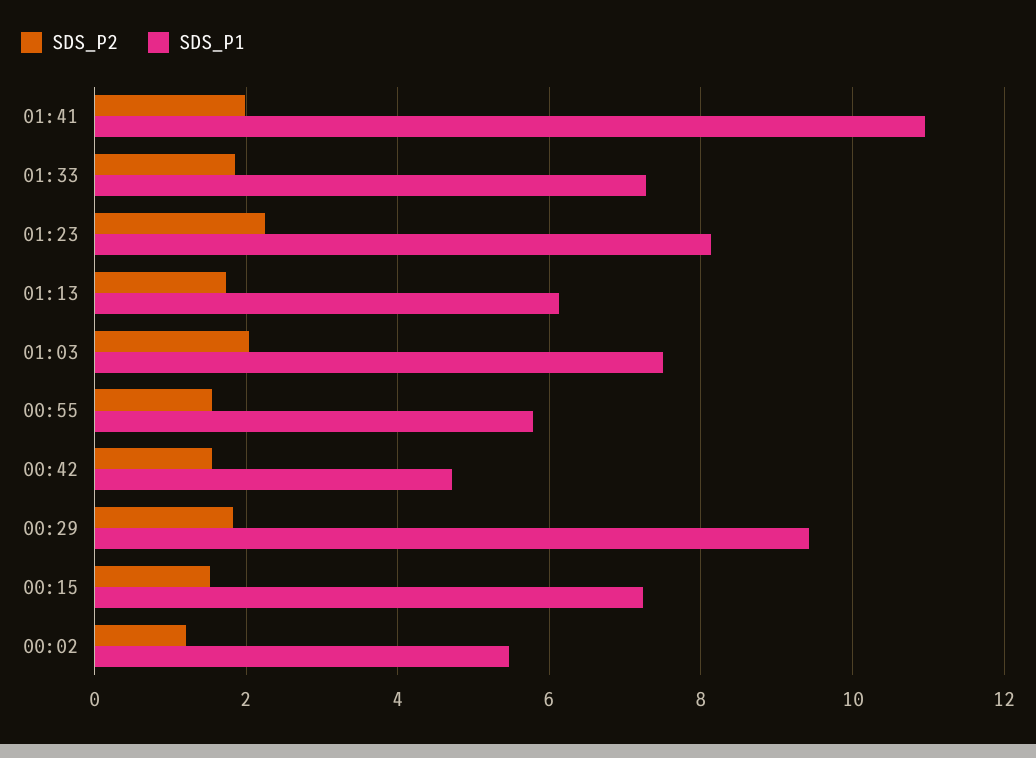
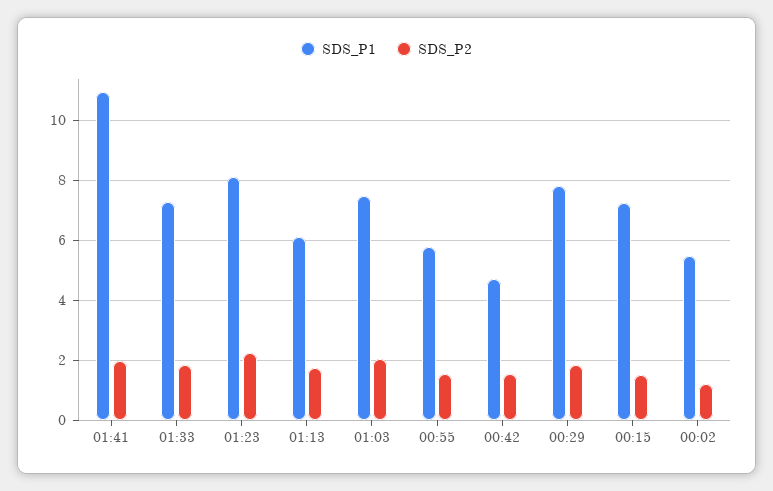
  {
    "SDS_P2": {
      "01:41": 2,
      "01:33": 1.8,
      "01:23": 2.2,
      "01:13": 1.8,
      "01:03": 2,
      "00:55": 1.6,
      "00:42": 1.6,
      "00:29": 1.8,
      "00:15": 1.6,
      "00:02": 1.2
    },
    "SDS_P1": {
      "01:41": 11,
      "01:33": 7.2,
      "01:23": 8.2,
      "01:13": 6.2,
      "01:03": 7.6,
      "00:55": 5.8,
      "00:42": 4.8,
-     "00:29": 9.4,
+     "00:29": 7.75,
      "00:15": 7.2,
      "00:02": 5.4
    }
  }

